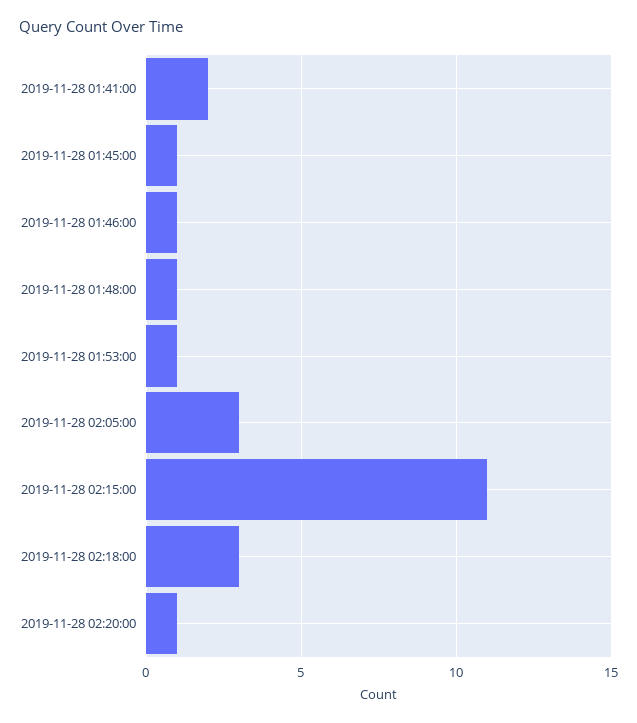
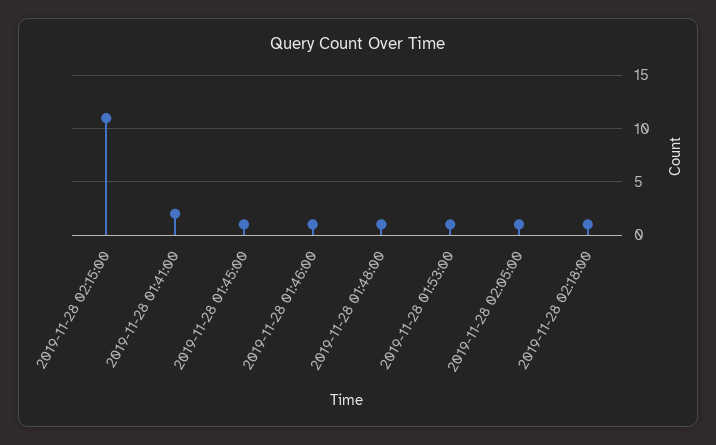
  {
    "2019-11-28 01:41:00": 2,
    "2019-11-28 01:45:00": 1,
    "2019-11-28 01:46:00": 1,
    "2019-11-28 01:48:00": 1,
    "2019-11-28 01:53:00": 1,
-   "2019-11-28 02:05:00": 3,
+   "2019-11-28 02:05:00": 1,
    "2019-11-28 02:15:00": 11,
-   "2019-11-28 02:18:00": 3,
+   "2019-11-28 02:18:00": 1
-   "2019-11-28 02:20:00": 1
  }

